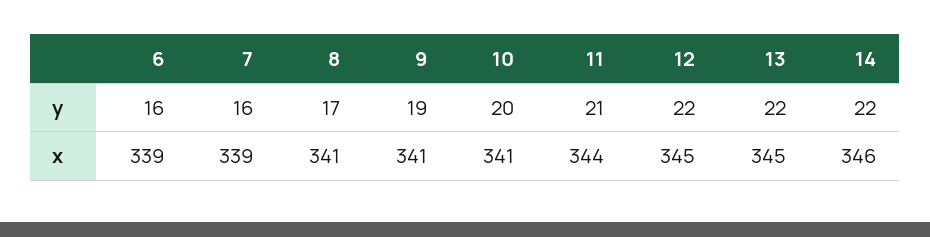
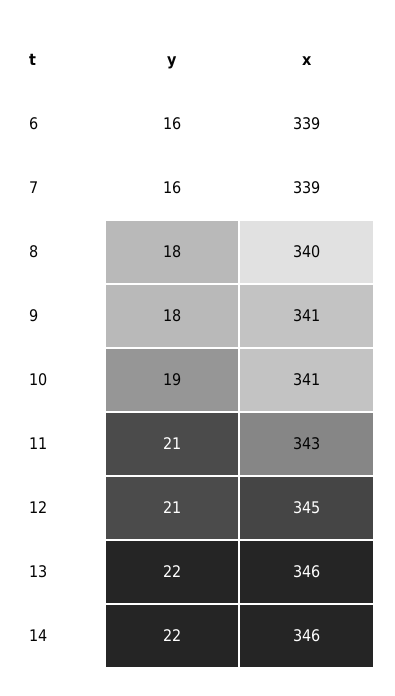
  {
    "6": {
      "y": 16,
      "x": 339
    },
    "7": {
      "y": 16,
      "x": 339
    },
    "8": {
-     "y": 17,
+     "y": 18,
-     "x": 341
+     "x": 340
    },
    "9": {
-     "y": 19,
+     "y": 18,
      "x": 341
    },
    "10": {
-     "y": 20,
+     "y": 19,
      "x": 341
    },
    "11": {
      "y": 21,
-     "x": 344
+     "x": 343
    },
    "12": {
-     "y": 22,
+     "y": 21,
      "x": 345
    },
    "13": {
      "y": 22,
-     "x": 345
+     "x": 346
    },
    "14": {
      "y": 22,
      "x": 346
    }
  }

